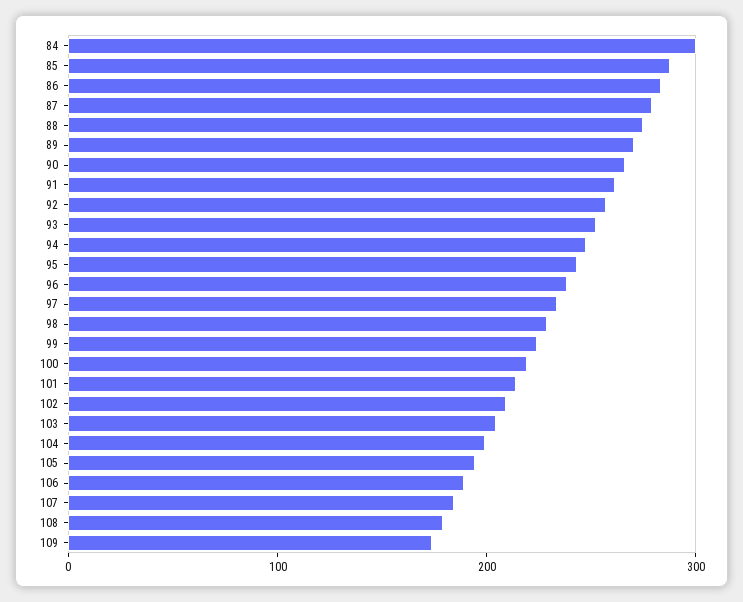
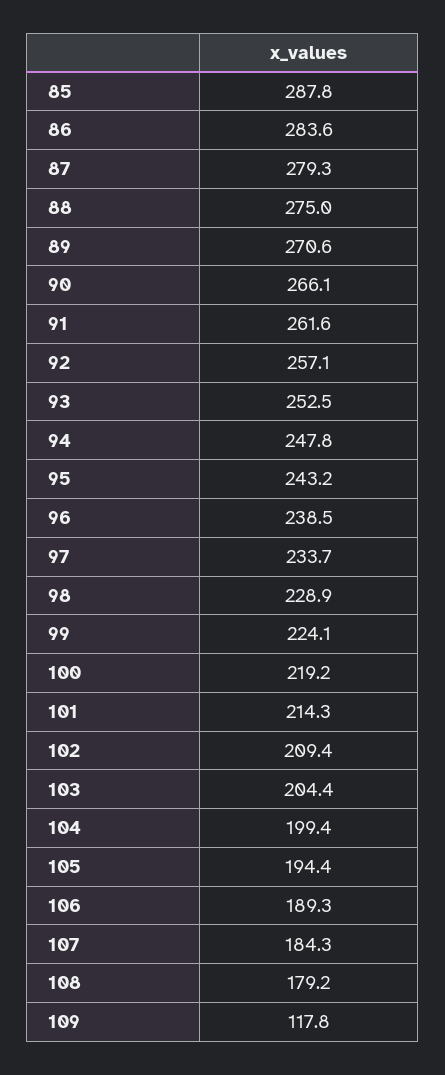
  {
-   "84": 300,
    "85": 287.8,
    "86": 283.6,
    "87": 279.3,
    "88": 275,
    "89": 270.6,
    "90": 266.1,
    "91": 261.6,
    "92": 257.1,
    "93": 252.5,
    "94": 247.8,
    "95": 243.2,
    "96": 238.5,
    "97": 233.7,
    "98": 228.9,
    "99": 224.1,
    "100": 219.2,
    "101": 214.3,
    "102": 209.4,
    "103": 204.4,
    "104": 199.4,
    "105": 194.4,
    "106": 189.3,
    "107": 184.3,
    "108": 179.2,
-   "109": 180
+   "109": 117.8
  }

